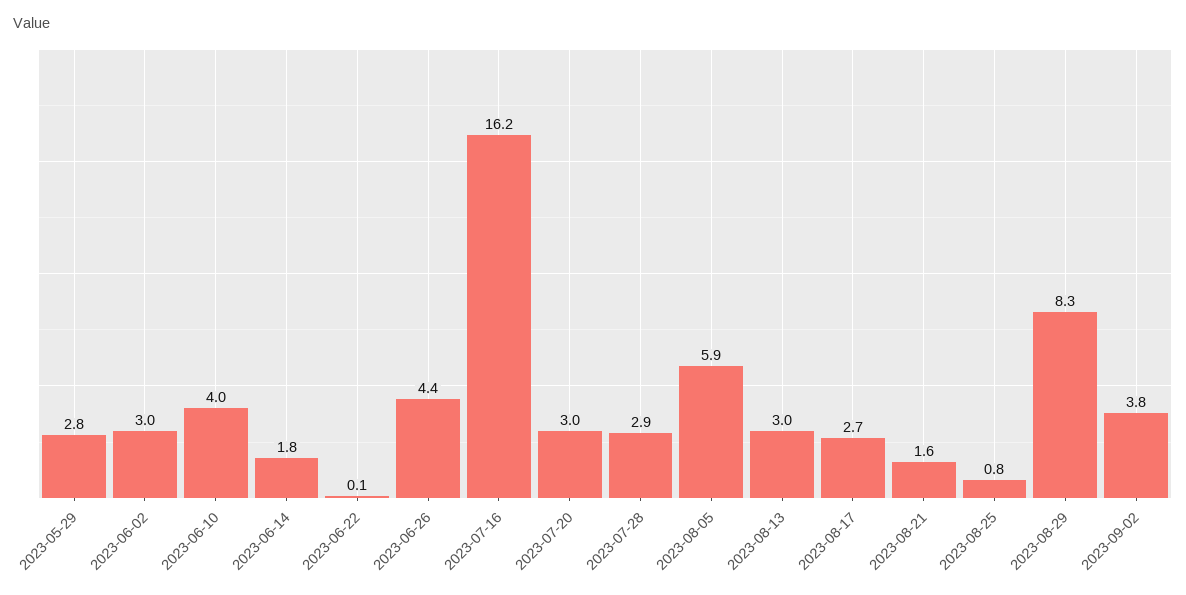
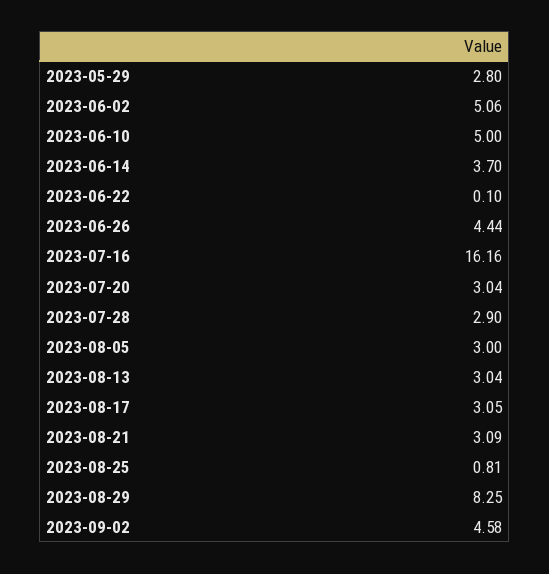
  {
    "2023-05-29": 2.8,
-   "2023-06-02": 3,
+   "2023-06-02": 5.06,
-   "2023-06-10": 4,
+   "2023-06-10": 5,
-   "2023-06-14": 1.8,
+   "2023-06-14": 3.7,
    "2023-06-22": 0.1,
    "2023-06-26": 4.44,
    "2023-07-16": 16.16,
    "2023-07-20": 3.04,
    "2023-07-28": 2.9,
-   "2023-08-05": 5.9,
+   "2023-08-05": 3,
    "2023-08-13": 3.04,
-   "2023-08-17": 2.7,
+   "2023-08-17": 3.05,
-   "2023-08-21": 1.6,
+   "2023-08-21": 3.09,
    "2023-08-25": 0.81,
    "2023-08-29": 8.25,
-   "2023-09-02": 3.8
+   "2023-09-02": 4.58
  }

